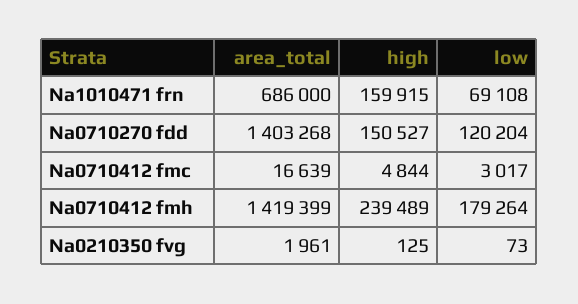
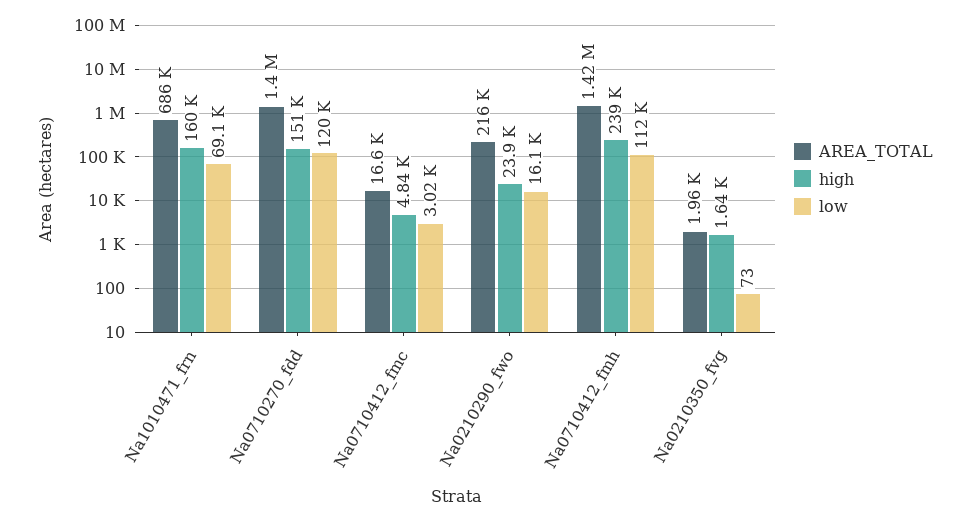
  {
    "area_total": {
      "Na1010471 frn": 686000,
      "Na0710270 fdd": 1403268,
      "Na0710412 fmc": 16639,
      "Na0710412 fmh": 1419399,
-     "Na0210350 fvg": 1961
+     "Na0210350 fvg": 1961,
+     "Na0210290_fwo": 216000
    },
    "high": {
      "Na1010471 frn": 159915,
      "Na0710270 fdd": 150527,
      "Na0710412 fmc": 4844,
      "Na0710412 fmh": 239489,
-     "Na0210350 fvg": 125
+     "Na0210350 fvg": 1640,
+     "Na0210290_fwo": 23900
    },
    "low": {
      "Na1010471 frn": 69108,
      "Na0710270 fdd": 120204,
      "Na0710412 fmc": 3017,
-     "Na0710412 fmh": 179264,
+     "Na0710412 fmh": 112000,
-     "Na0210350 fvg": 73
+     "Na0210350 fvg": 73,
+     "Na0210290_fwo": 16100
    }
  }

